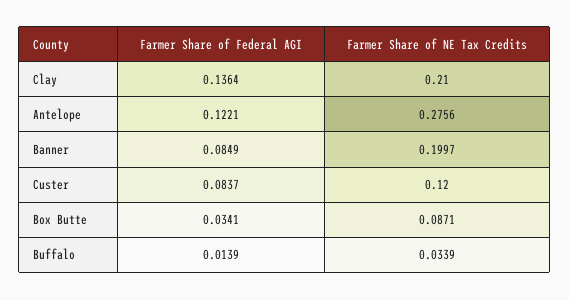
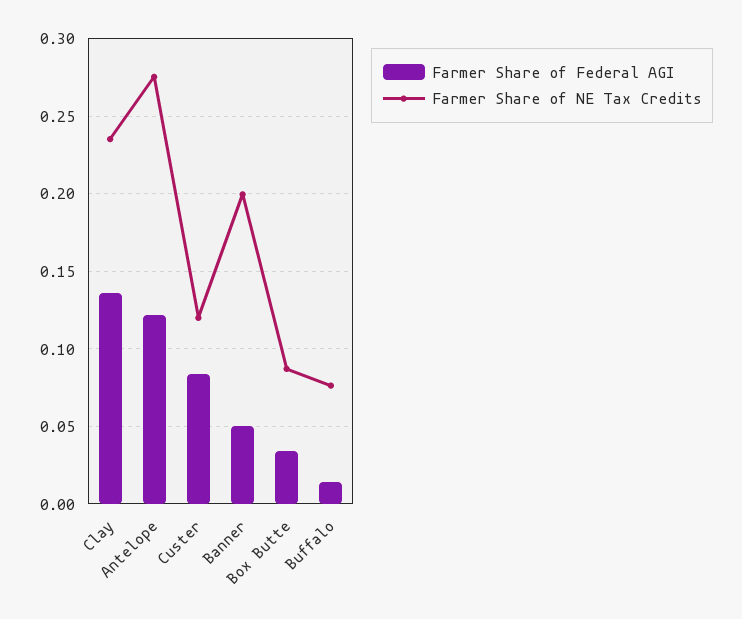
  {
    "Farmer Share of Federal AGI": {
      "Clay": 0.1364,
      "Antelope": 0.1221,
-     "Banner": 0.0849,
+     "Banner": 0.05,
      "Custer": 0.0837,
      "Box Butte": 0.0341,
      "Buffalo": 0.0139
    },
    "Farmer Share of NE Tax Credits": {
-     "Clay": 0.21,
+     "Clay": 0.235,
      "Antelope": 0.2756,
      "Banner": 0.1997,
      "Custer": 0.12,
      "Box Butte": 0.0871,
-     "Buffalo": 0.0339
+     "Buffalo": 0.075
    }
  }

